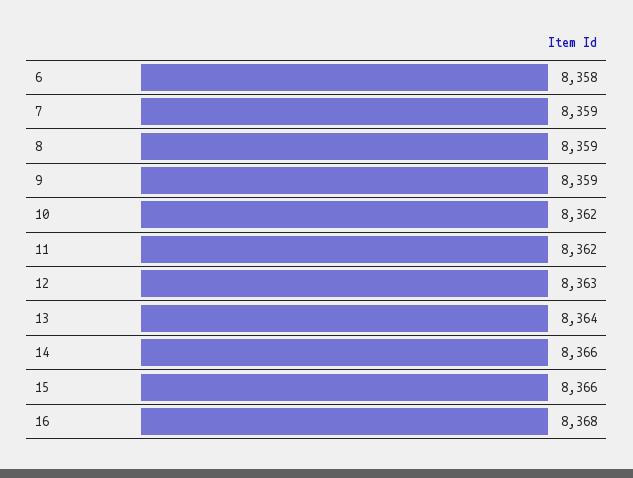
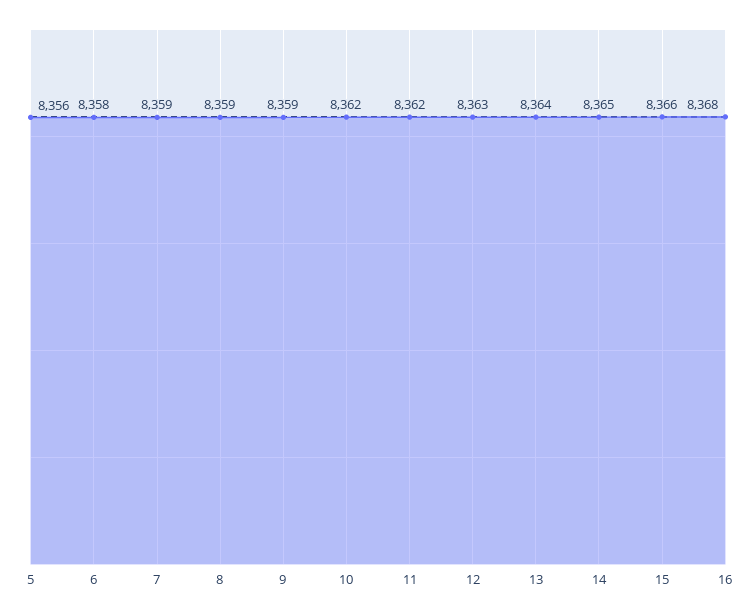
  {
    "6": 8358,
    "7": 8359,
    "8": 8359,
    "9": 8359,
    "10": 8362,
    "11": 8362,
    "12": 8363,
    "13": 8364,
-   "14": 8366,
+   "14": 8365,
    "15": 8366,
-   "16": 8368
+   "16": 8368,
+   "5": 8356
  }

